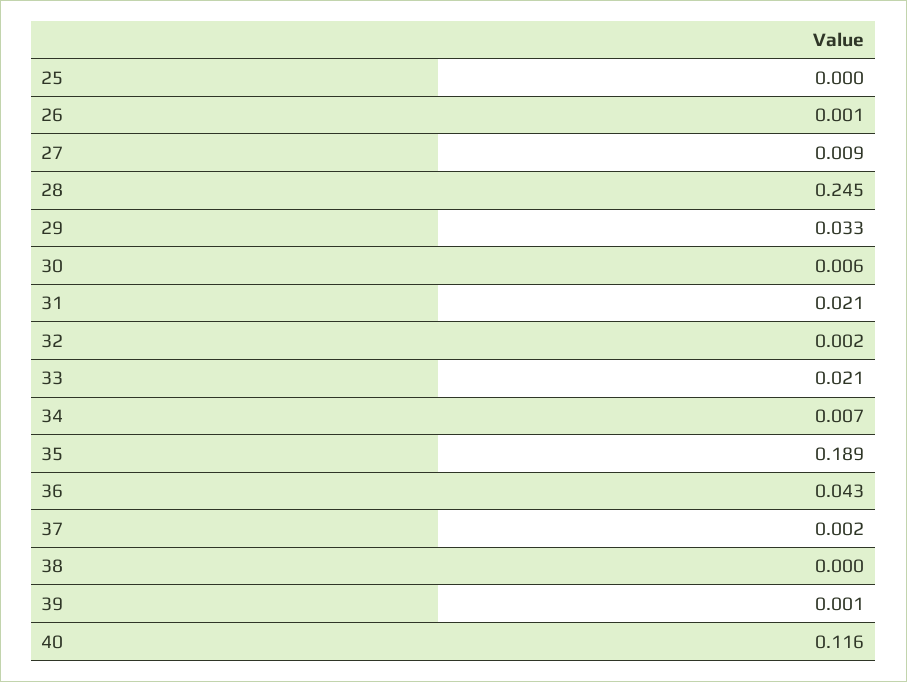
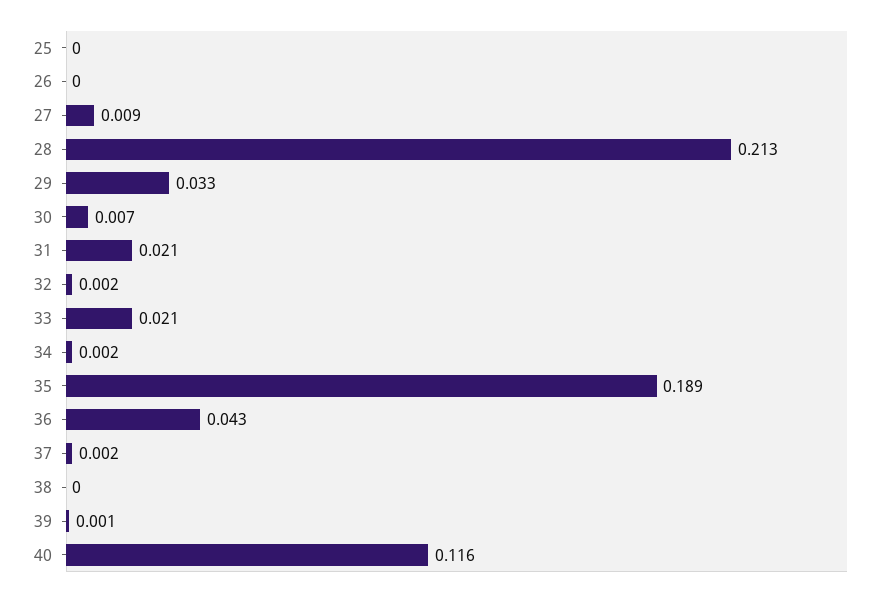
  {
    "25": 0,
-   "26": 0.001,
+   "26": 0,
    "27": 0.009,
-   "28": 0.245,
+   "28": 0.213,
    "29": 0.033,
-   "30": 0.006,
+   "30": 0.007,
    "31": 0.021,
    "32": 0.002,
    "33": 0.021,
-   "34": 0.007,
+   "34": 0.002,
    "35": 0.189,
    "36": 0.043,
    "37": 0.002,
    "38": 0,
    "39": 0.001,
    "40": 0.116
  }

